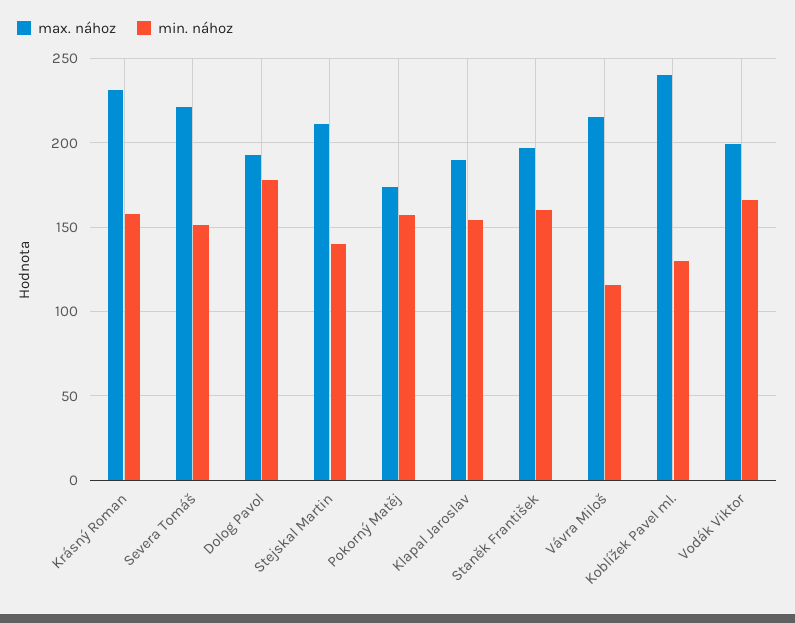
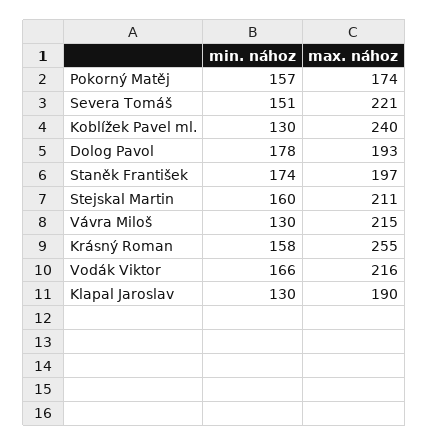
  {
    "max. nához": {
-     "Krásný Roman": 230,
+     "Krásný Roman": 255,
      "Severa Tomáš": 221,
      "Dolog Pavol": 193,
      "Stejskal Martin": 211,
      "Pokorný Matěj": 174,
      "Klapal Jaroslav": 190,
      "Staněk František": 197,
      "Vávra Miloš": 215,
      "Koblížek Pavel ml.": 240,
-     "Vodák Viktor": 200
+     "Vodák Viktor": 216
    },
    "min. nához": {
      "Krásný Roman": 158,
      "Severa Tomáš": 151,
      "Dolog Pavol": 178,
-     "Stejskal Martin": 140,
+     "Stejskal Martin": 160,
      "Pokorný Matěj": 157,
-     "Klapal Jaroslav": 155,
+     "Klapal Jaroslav": 130,
-     "Staněk František": 160,
+     "Staněk František": 174,
-     "Vávra Miloš": 115,
+     "Vávra Miloš": 130,
      "Koblížek Pavel ml.": 130,
      "Vodák Viktor": 166
    }
  }

